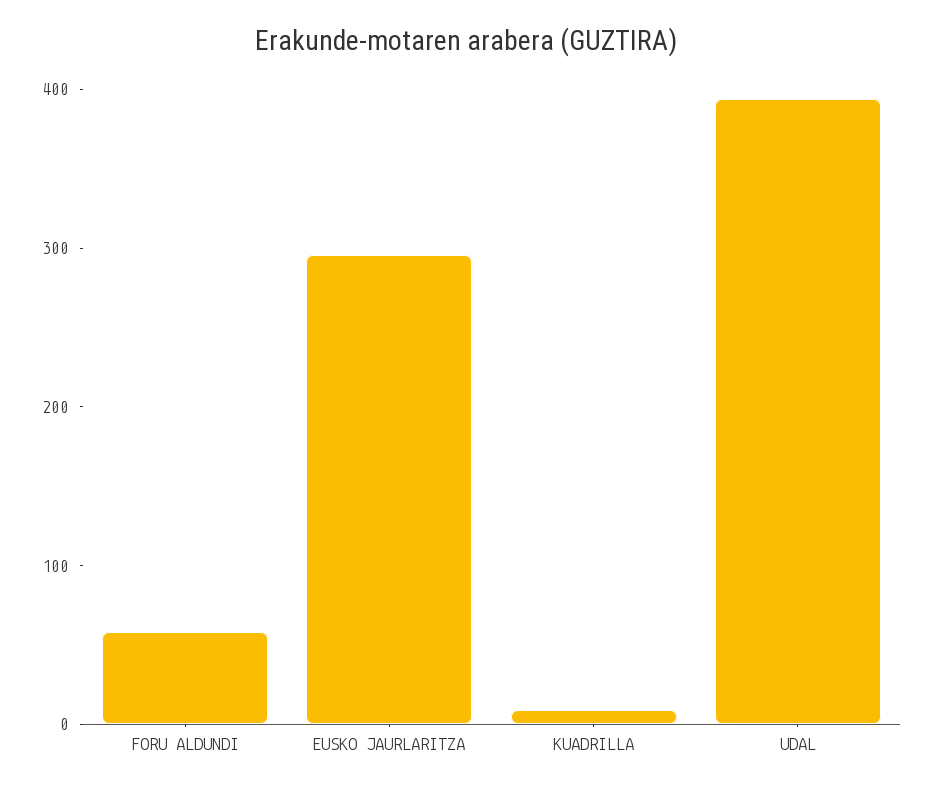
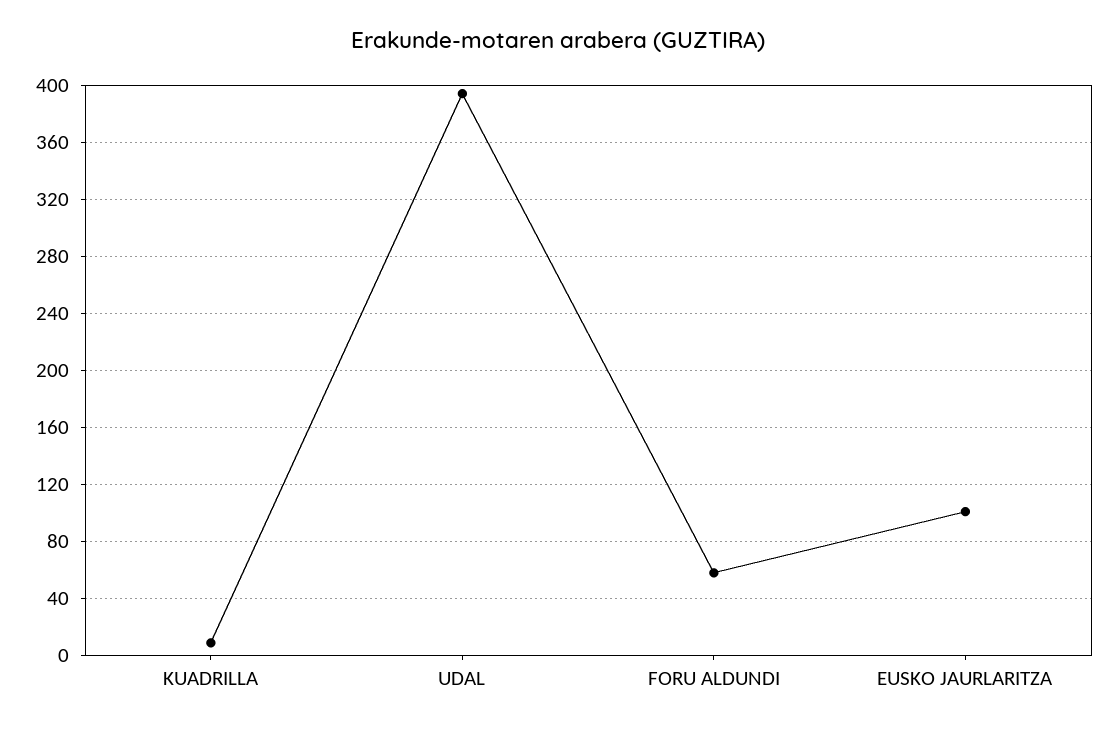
  {
    "FORU ALDUNDI": 60,
-   "EUSKO JAURLARITZA": 300,
+   "EUSKO JAURLARITZA": 100,
    "KUADRILLA": 10,
    "UDAL": 395
  }

